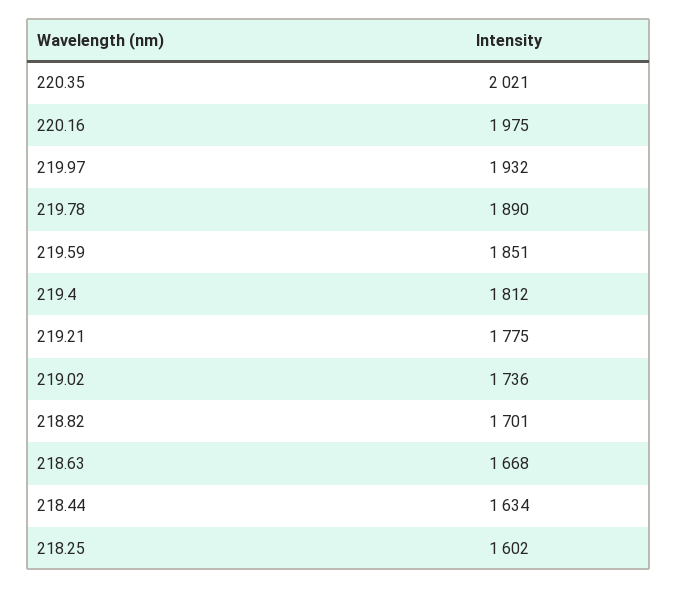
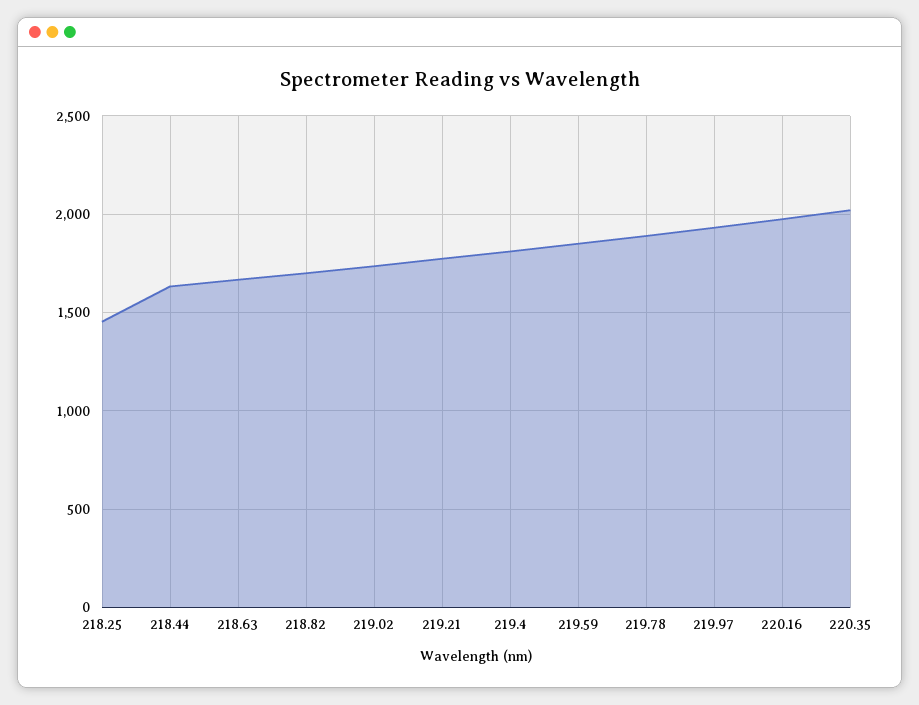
  {
    "220.35": 2021,
    "220.16": 1975,
    "219.97": 1932,
    "219.78": 1890,
    "219.59": 1851,
    "219.4": 1812,
    "219.21": 1775,
    "219.02": 1736,
    "218.82": 1701,
    "218.63": 1668,
    "218.44": 1634,
-   "218.25": 1602
+   "218.25": 1450
  }

